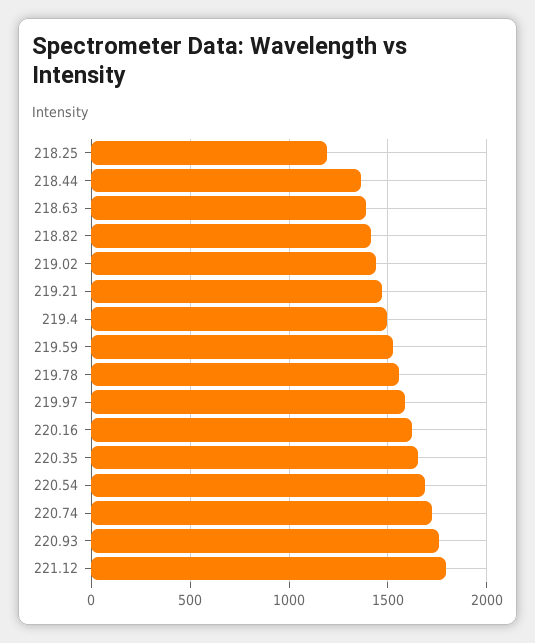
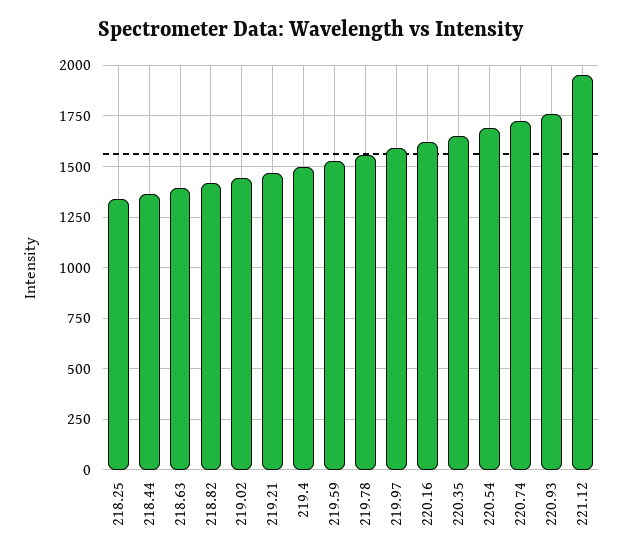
  {
-   "218.25": 1200,
+   "218.25": 1350,
    "218.44": 1350,
    "218.63": 1400,
    "218.82": 1400,
    "219.02": 1450,
    "219.21": 1450,
    "219.4": 1500,
    "219.59": 1550,
    "219.78": 1550,
    "219.97": 1600,
    "220.16": 1600,
    "220.35": 1650,
    "220.54": 1700,
    "220.74": 1700,
    "220.93": 1750,
-   "221.12": 1800
+   "221.12": 1950
  }

